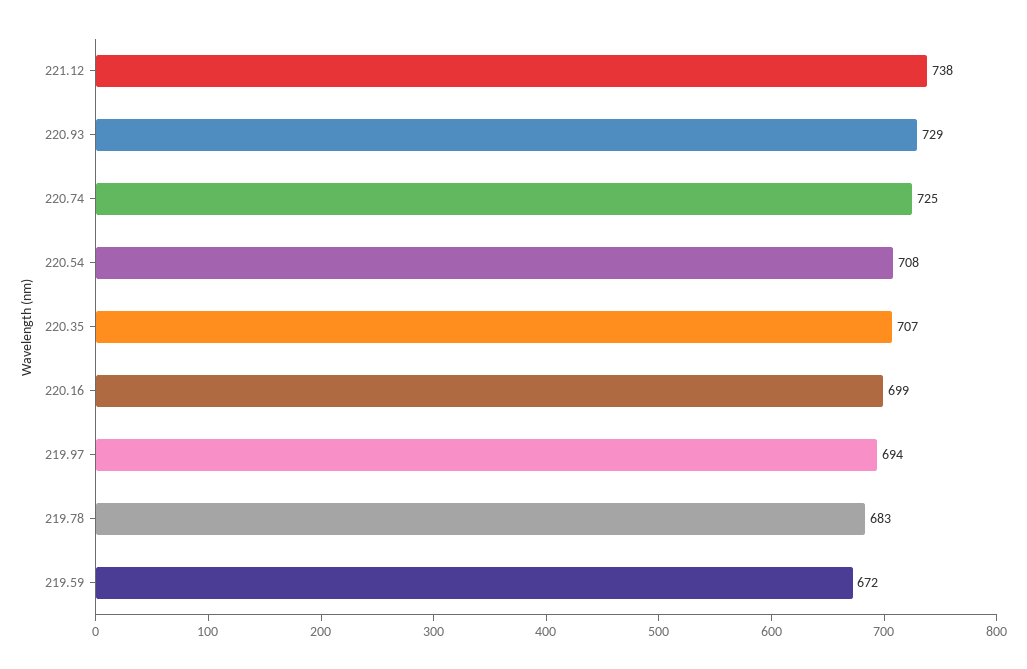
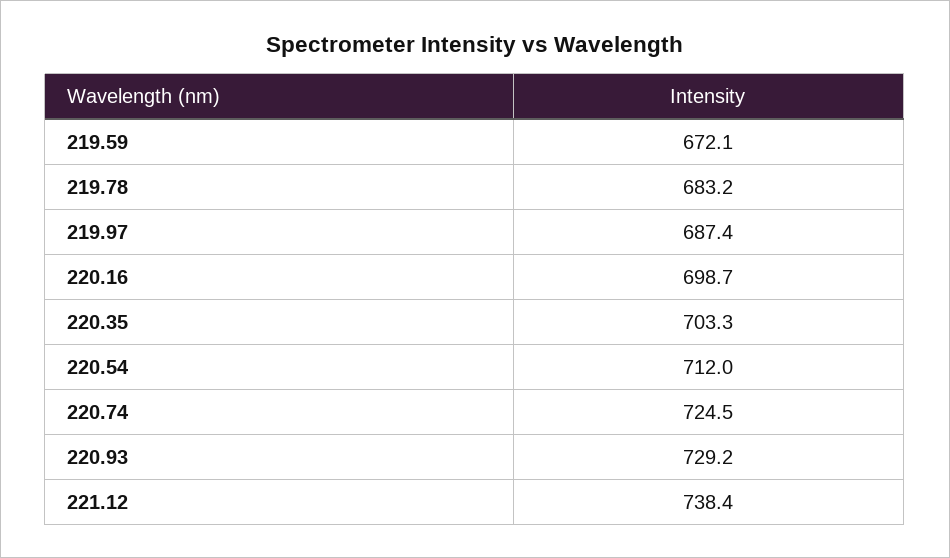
  {
    "221.12": 738.4,
    "220.93": 729.2,
    "220.74": 724.5,
-   "220.54": 708,
+   "220.54": 712,
-   "220.35": 707,
+   "220.35": 703.3,
    "220.16": 698.7,
-   "219.97": 694,
+   "219.97": 687.4,
    "219.78": 683.2,
    "219.59": 672.1
  }

